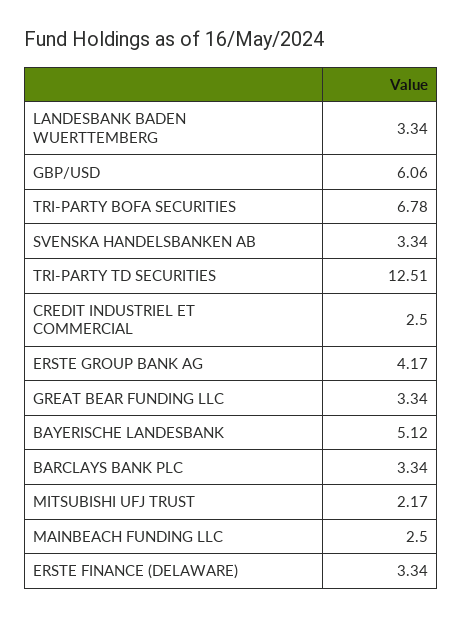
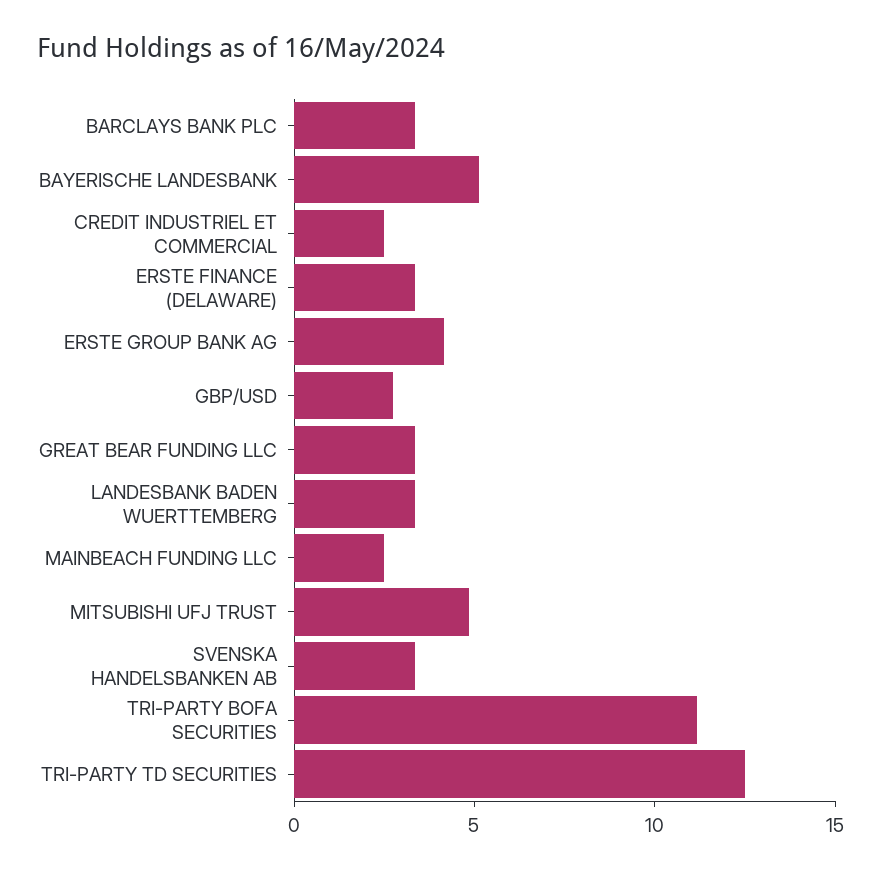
  {
    "LANDESBANK BADEN WUERTTEMBERG": 3.34,
-   "GBP/USD": 6.06,
+   "GBP/USD": 3,
-   "TRI-PARTY BOFA SECURITIES": 6.78,
+   "TRI-PARTY BOFA SECURITIES": 11,
    "SVENSKA HANDELSBANKEN AB": 3.34,
    "TRI-PARTY TD SECURITIES": 12.51,
    "CREDIT INDUSTRIEL ET COMMERCIAL": 2.5,
    "ERSTE GROUP BANK AG": 4.17,
    "GREAT BEAR FUNDING LLC": 3.34,
    "BAYERISCHE LANDESBANK": 5.12,
    "BARCLAYS BANK PLC": 3.34,
-   "MITSUBISHI UFJ TRUST": 2.17,
+   "MITSUBISHI UFJ TRUST": 5,
    "MAINBEACH FUNDING LLC": 2.5,
    "ERSTE FINANCE (DELAWARE)": 3.34
  }

